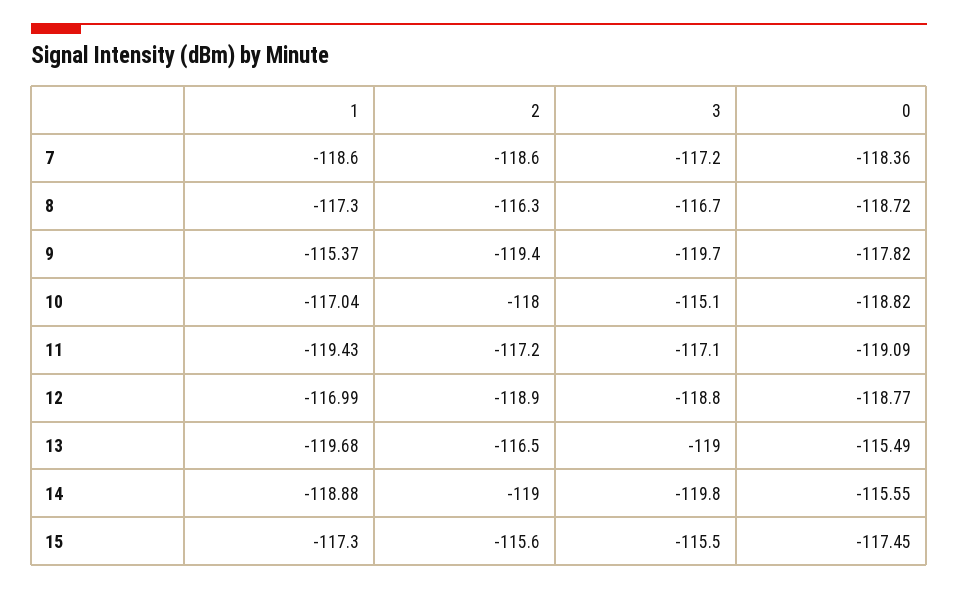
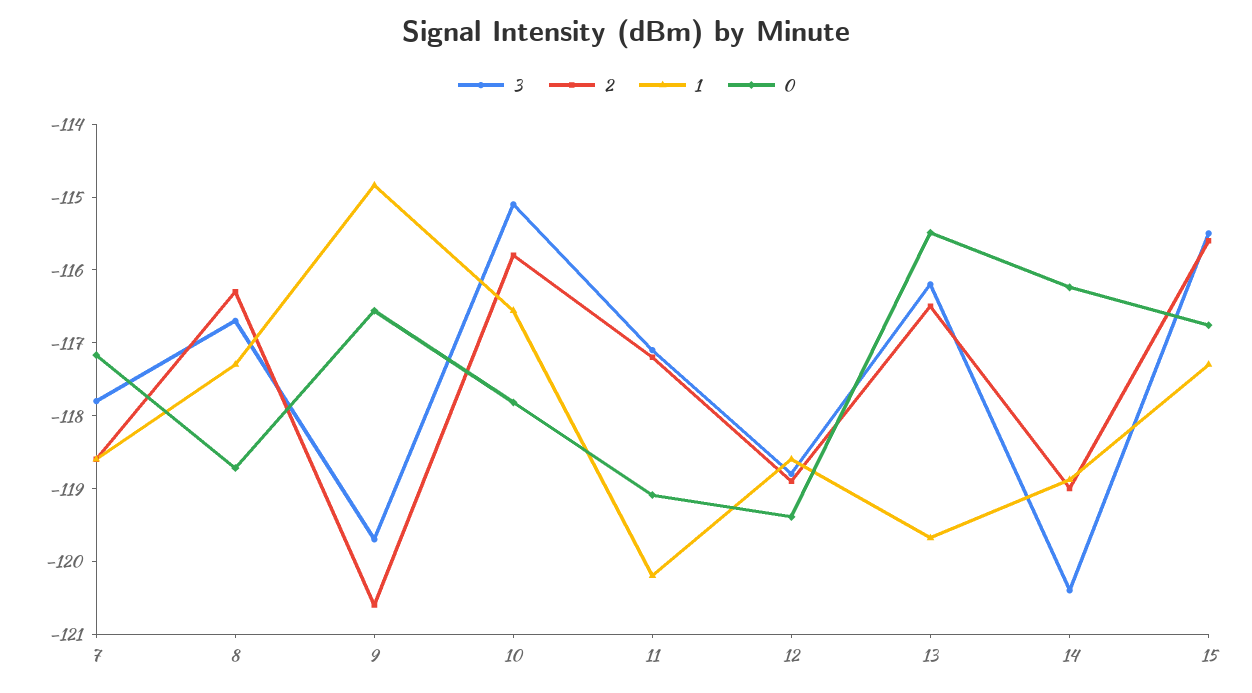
  {
    "1": {
      "7": -118.6,
      "8": -117.3,
-     "9": -115.37,
+     "9": -114.8,
-     "10": -117.04,
+     "10": -116.6,
-     "11": -119.43,
+     "11": -120.2,
-     "12": -116.99,
+     "12": -118.6,
      "13": -119.68,
      "14": -118.88,
      "15": -117.3
    },
    "2": {
      "7": -118.6,
      "8": -116.3,
-     "9": -119.4,
+     "9": -120.6,
-     "10": -118,
+     "10": -115.8,
      "11": -117.2,
      "12": -118.9,
      "13": -116.5,
      "14": -119,
      "15": -115.6
    },
    "3": {
-     "7": -117.2,
+     "7": -117.8,
      "8": -116.7,
      "9": -119.7,
      "10": -115.1,
      "11": -117.1,
      "12": -118.8,
-     "13": -119,
+     "13": -116.2,
-     "14": -119.8,
+     "14": -120.4,
      "15": -115.5
    },
    "0": {
-     "7": -118.36,
+     "7": -117.2,
      "8": -118.72,
-     "9": -117.82,
+     "9": -116.6,
-     "10": -118.82,
+     "10": -117.8,
      "11": -119.09,
-     "12": -118.77,
+     "12": -119.4,
      "13": -115.49,
-     "14": -115.55,
+     "14": -116.2,
-     "15": -117.45
+     "15": -116.8
    }
  }

